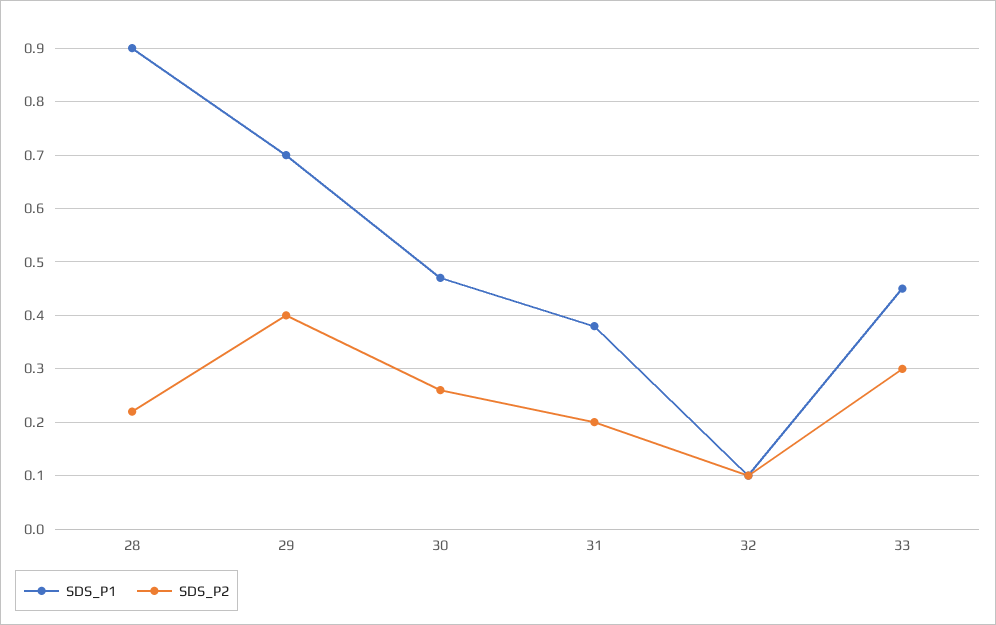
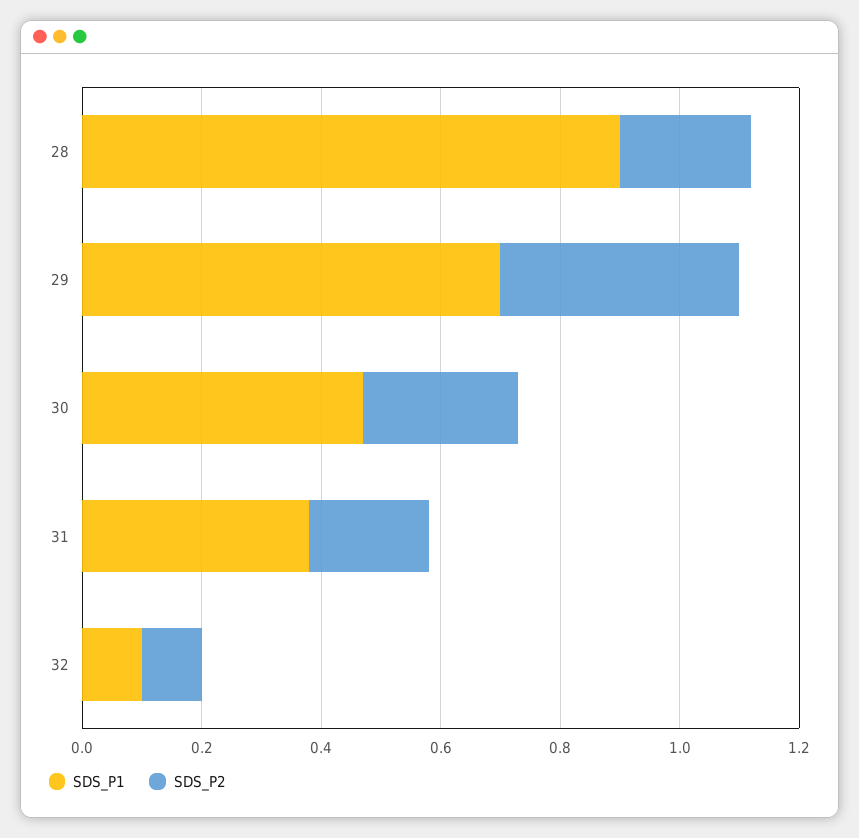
  {
    "SDS_P1": {
      "28": 0.9,
      "29": 0.7,
      "30": 0.45,
      "31": 0.4,
-     "32": 0.1,
+     "32": 0.1
-     "33": 0.45
    },
    "SDS_P2": {
      "28": 0.2,
      "29": 0.4,
      "30": 0.25,
      "31": 0.2,
-     "32": 0.1,
+     "32": 0.1
-     "33": 0.3
    }
  }

